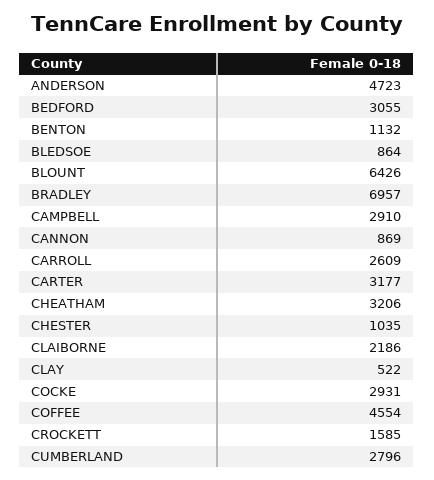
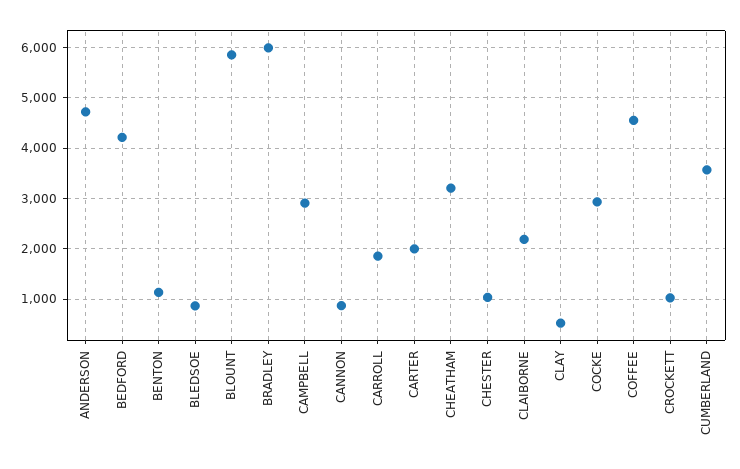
  {
    "ANDERSON": 4723,
-   "BEDFORD": 3055,
+   "BEDFORD": 4200,
    "BENTON": 1132,
    "BLEDSOE": 864,
-   "BLOUNT": 6426,
+   "BLOUNT": 5800,
-   "BRADLEY": 6957,
+   "BRADLEY": 6000,
    "CAMPBELL": 2910,
    "CANNON": 869,
-   "CARROLL": 2609,
+   "CARROLL": 1800,
-   "CARTER": 3177,
+   "CARTER": 2000,
    "CHEATHAM": 3206,
    "CHESTER": 1035,
    "CLAIBORNE": 2186,
    "CLAY": 522,
    "COCKE": 2931,
    "COFFEE": 4554,
-   "CROCKETT": 1585,
+   "CROCKETT": 1000,
-   "CUMBERLAND": 2796
+   "CUMBERLAND": 3600
  }

